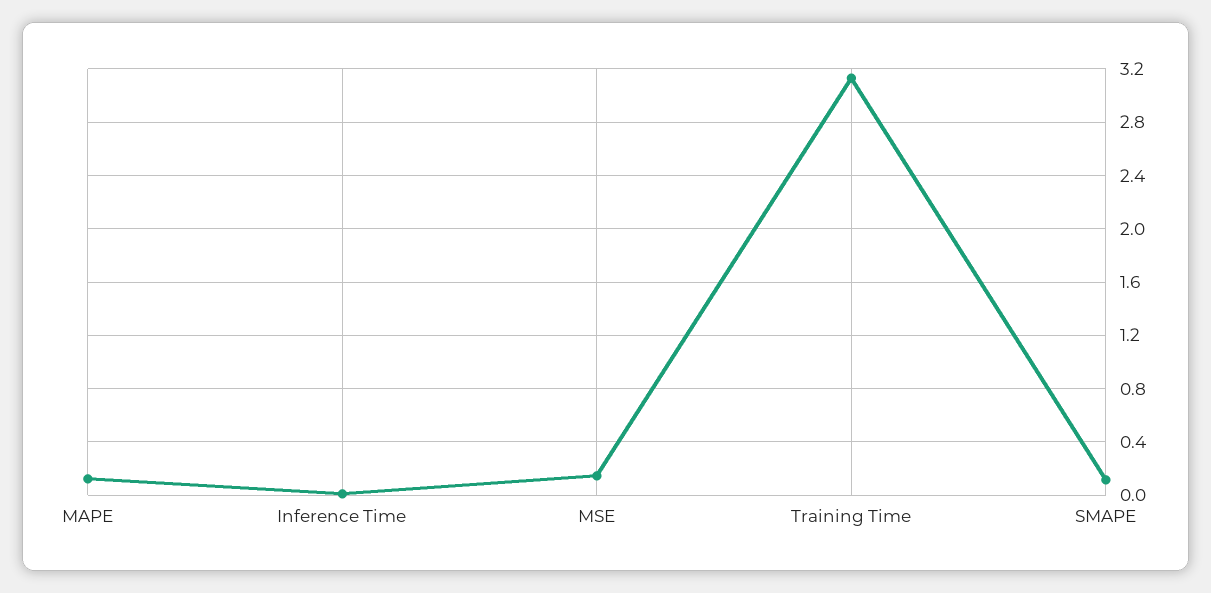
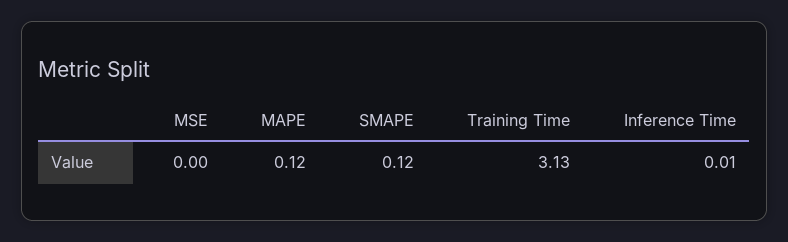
  {
    "MAPE": 0.12,
    "Inference Time": 0.01,
-   "MSE": 0.15,
+   "MSE": 0,
    "Training Time": 3.13,
    "SMAPE": 0.12
  }

